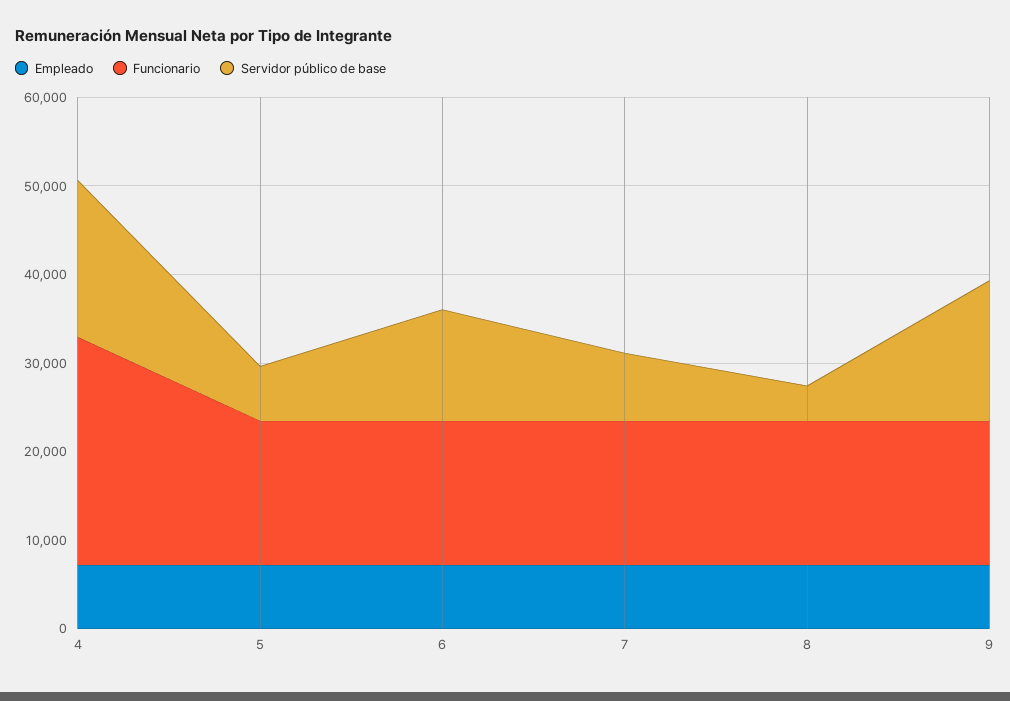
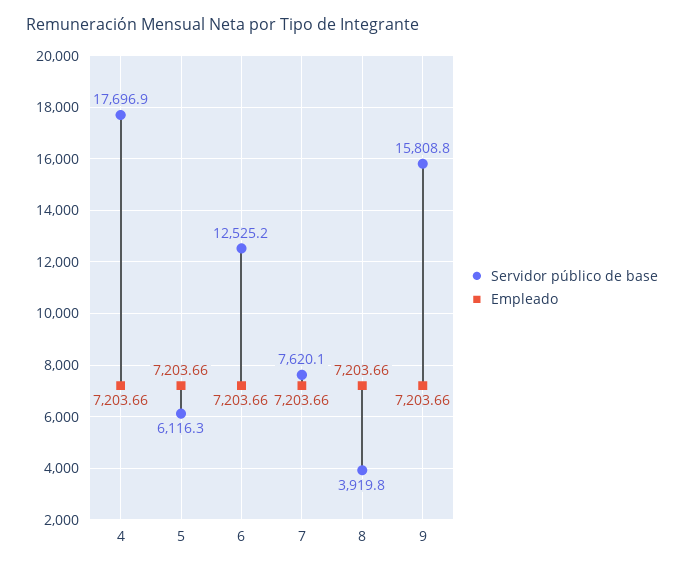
  {
    "Empleado": {
      "4": 7203.66,
      "5": 7203.66,
      "6": 7203.66,
      "7": 7203.66,
      "8": 7203.66,
      "9": 7203.66
    },
-   "Funcionario": {
-     "4": 26000,
-     "5": 16000,
-     "6": 16000,
-     "7": 16000,
-     "8": 16000,
-     "9": 16000
-   },
    "Servidor público de base": {
      "4": 17696.9,
      "5": 6116.3,
      "6": 12525.2,
      "7": 7620.1,
      "8": 3919.8,
      "9": 15808.8
    }
  }

